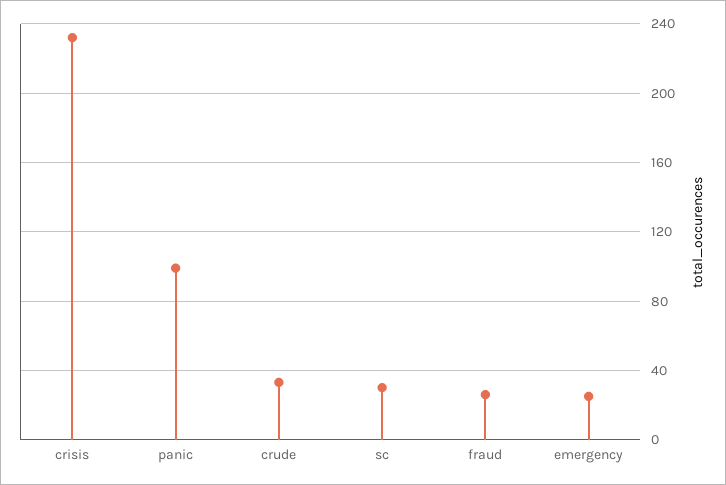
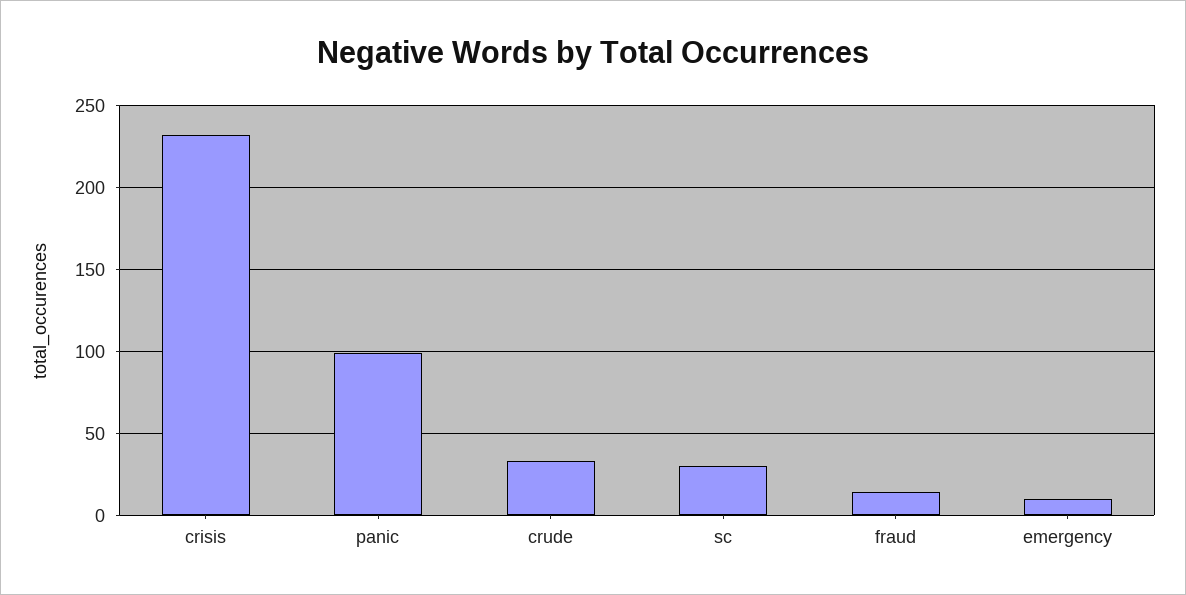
  {
    "crisis": 230,
    "panic": 100,
    "crude": 35,
    "sc": 30,
-   "fraud": 25,
+   "fraud": 15,
-   "emergency": 25
+   "emergency": 10
  }

